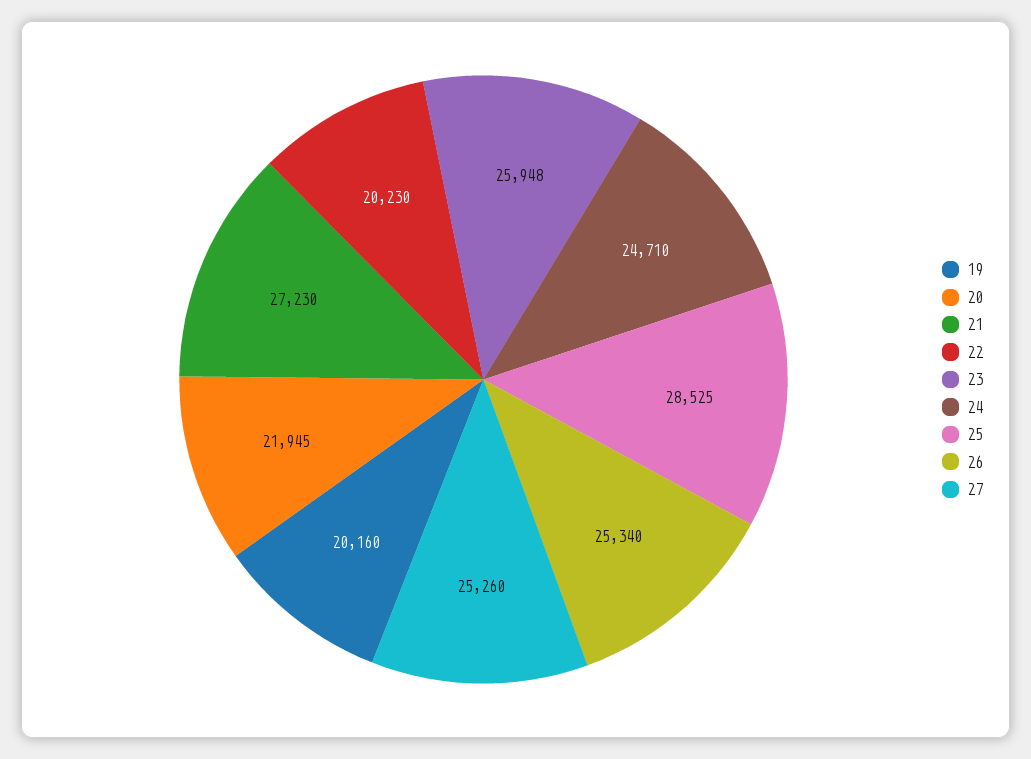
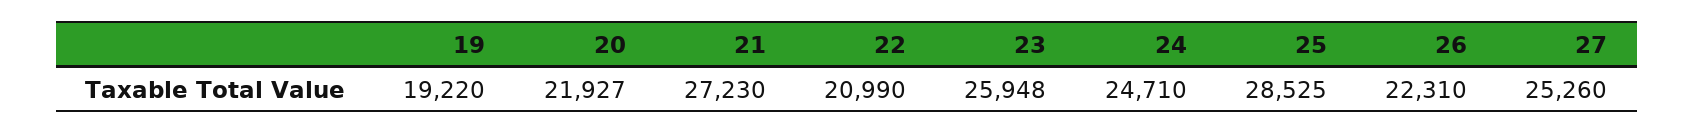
  {
-   "19": 20160,
+   "19": 19220,
-   "20": 21945,
+   "20": 21927,
    "21": 27230,
-   "22": 20230,
+   "22": 20990,
    "23": 25948,
    "24": 24710,
    "25": 28525,
-   "26": 25340,
+   "26": 22310,
    "27": 25260
  }

